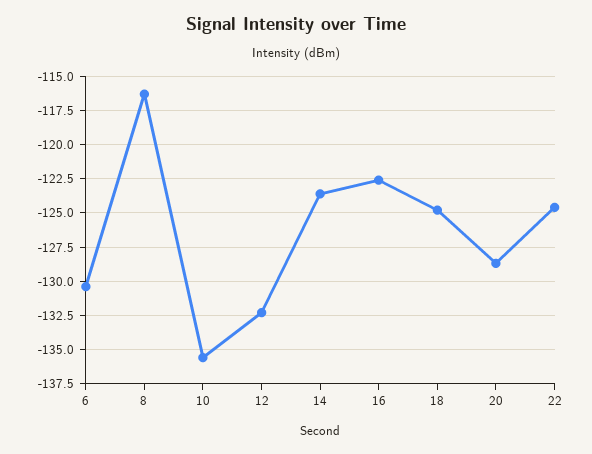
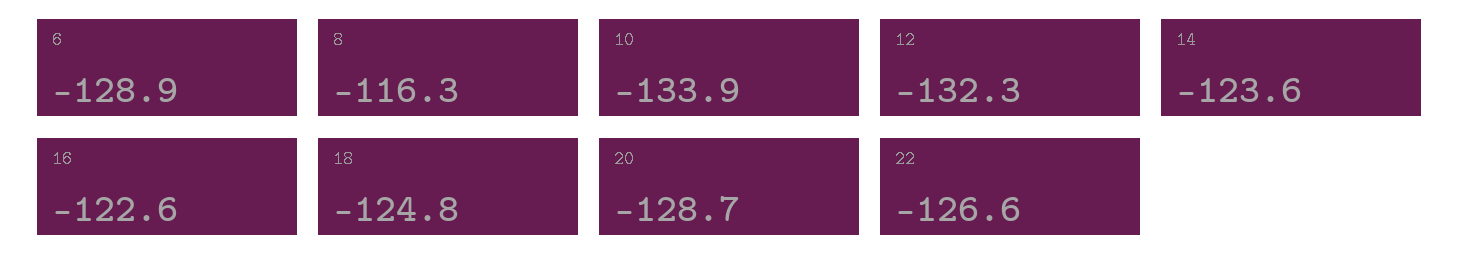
  {
-   "6": -130.5,
+   "6": -128.9,
    "8": -116.3,
-   "10": -135.5,
+   "10": -133.9,
    "12": -132.3,
    "14": -123.6,
    "16": -122.6,
    "18": -124.8,
    "20": -128.7,
-   "22": -124.5
+   "22": -126.6
  }

